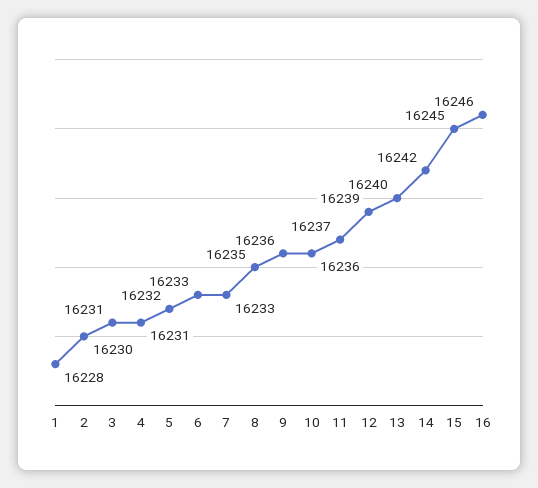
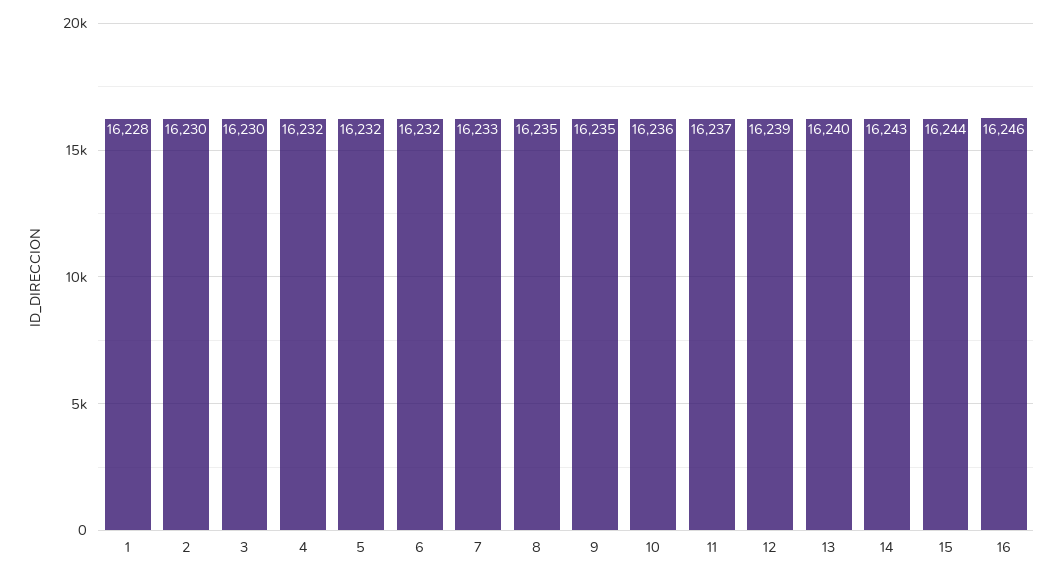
  {
    "1": 16228,
    "2": 16230,
-   "3": 16231,
+   "3": 16230,
-   "4": 16231,
+   "4": 16232,
    "5": 16232,
-   "6": 16233,
+   "6": 16232,
    "7": 16233,
    "8": 16235,
-   "9": 16236,
+   "9": 16235,
    "10": 16236,
    "11": 16237,
    "12": 16239,
    "13": 16240,
-   "14": 16242,
+   "14": 16243,
-   "15": 16245,
+   "15": 16244,
    "16": 16246
  }

